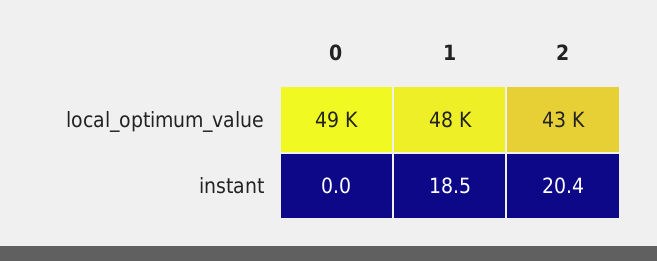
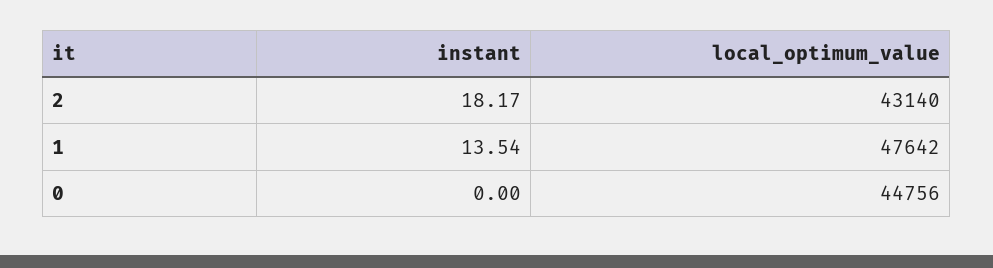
  {
    "0": {
-     "local_optimum_value": 49000,
+     "local_optimum_value": 44756,
      "instant": 0
    },
    "1": {
      "local_optimum_value": 47642,
-     "instant": 18.5
+     "instant": 13.54
    },
    "2": {
      "local_optimum_value": 43140,
-     "instant": 20.4
+     "instant": 18.17
    }
  }

